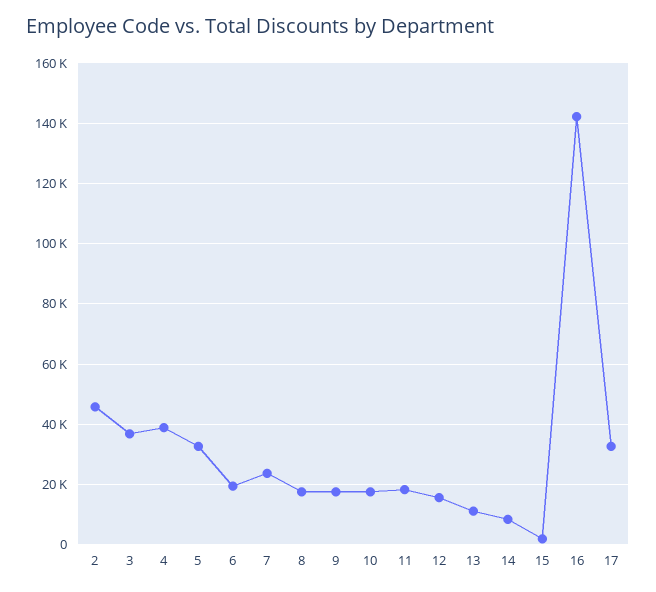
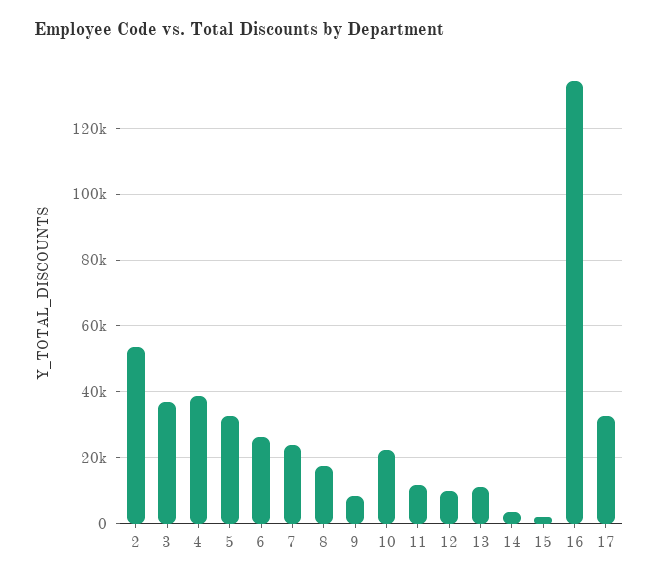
  {
-   "2": 46000,
+   "2": 54000,
    "3": 36000,
    "4": 38000,
    "5": 32000,
-   "6": 20000,
+   "6": 26000,
    "7": 24000,
    "8": 18000,
-   "9": 18000,
+   "9": 8000,
-   "10": 18000,
+   "10": 22000,
-   "11": 18000,
+   "11": 12000,
-   "12": 16000,
+   "12": 10000,
    "13": 12000,
-   "14": 8000,
+   "14": 4000,
    "15": 2000,
-   "16": 142000,
+   "16": 134000,
    "17": 32000
  }

